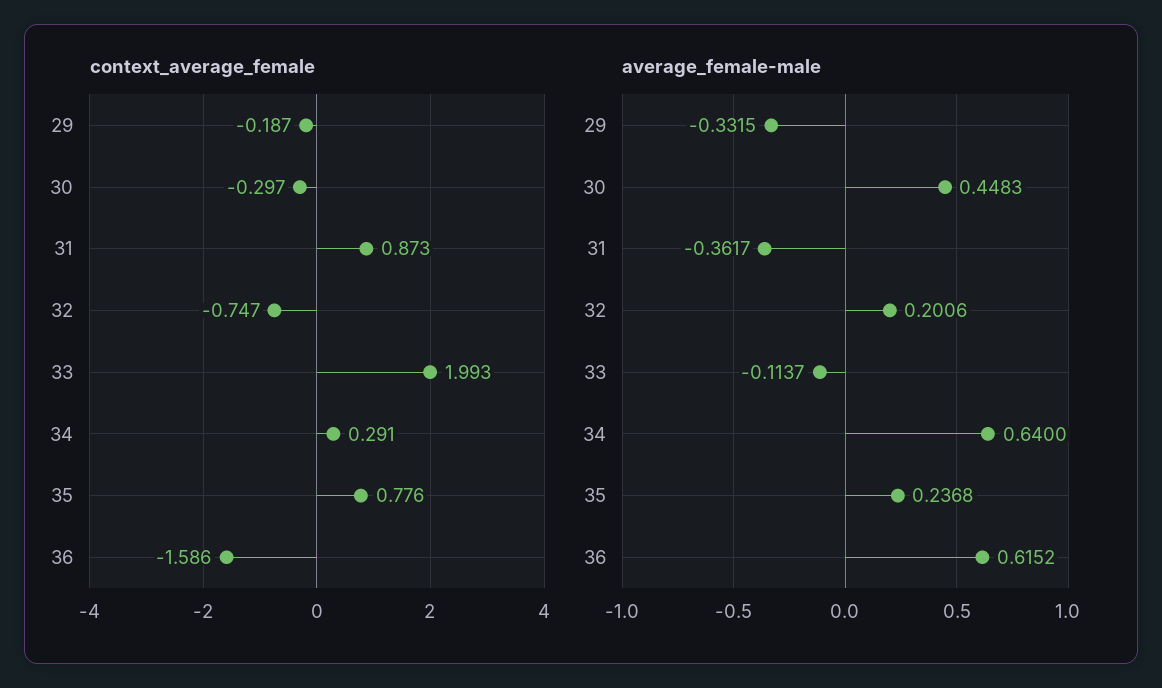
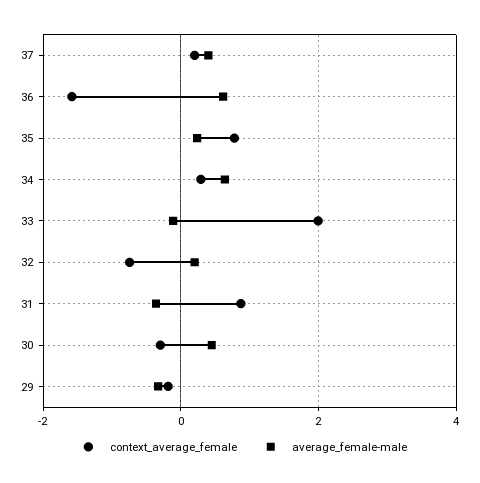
  {
    "context_average_female": {
      "29": -0.187,
      "30": -0.297,
      "31": 0.873,
      "32": -0.747,
      "33": 1.993,
      "34": 0.291,
      "35": 0.776,
-     "36": -1.586
+     "36": -1.586,
+     "37": 0.2
    },
    "average_female-male": {
      "29": -0.3315,
      "30": 0.4483,
      "31": -0.3617,
      "32": 0.2006,
      "33": -0.1137,
      "34": 0.64,
      "35": 0.2368,
-     "36": 0.6152
+     "36": 0.6152,
+     "37": 0.4
    }
  }

